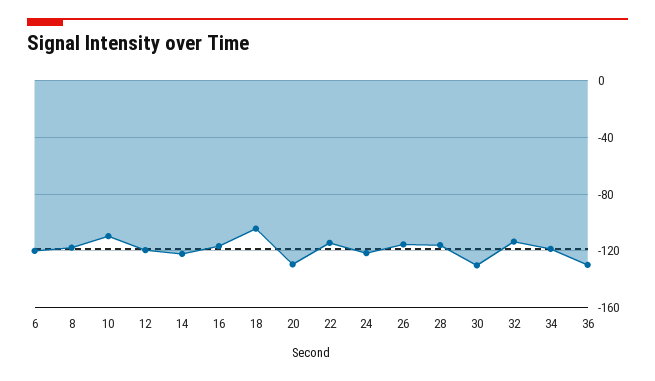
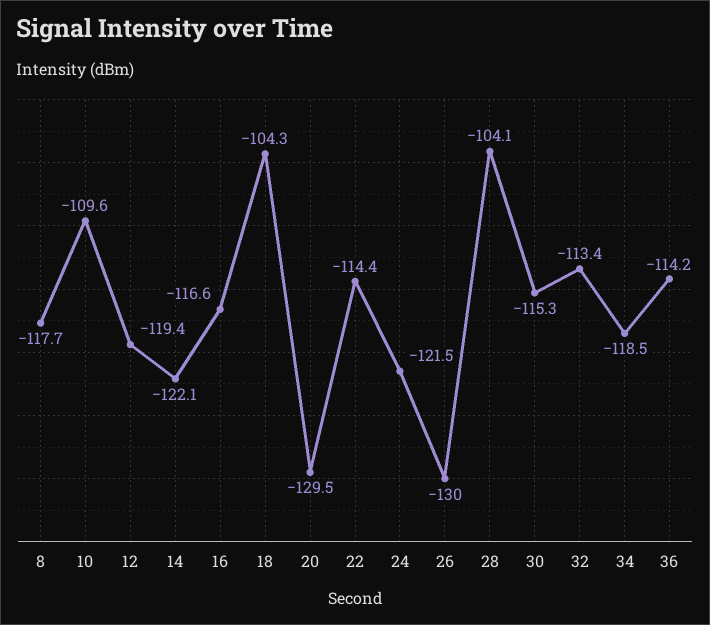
  {
-   "6": -120,
    "8": -117.7,
    "10": -109.6,
    "12": -119.4,
    "14": -122.1,
    "16": -116.6,
    "18": -104.3,
    "20": -129.5,
    "22": -114.4,
    "24": -121.5,
-   "26": -115,
+   "26": -130,
-   "28": -115,
+   "28": -104.1,
-   "30": -130,
+   "30": -115.3,
    "32": -113.4,
    "34": -118.5,
-   "36": -130
+   "36": -114.2
  }

